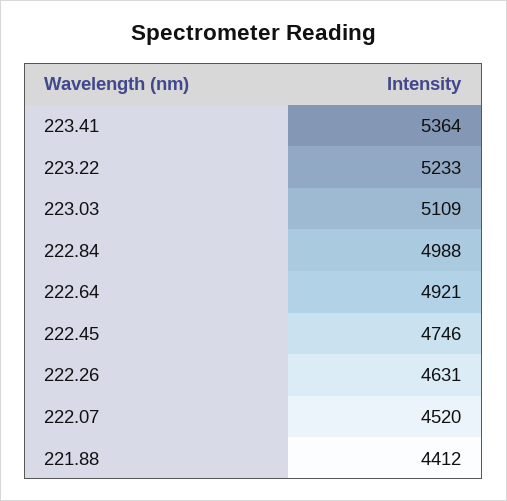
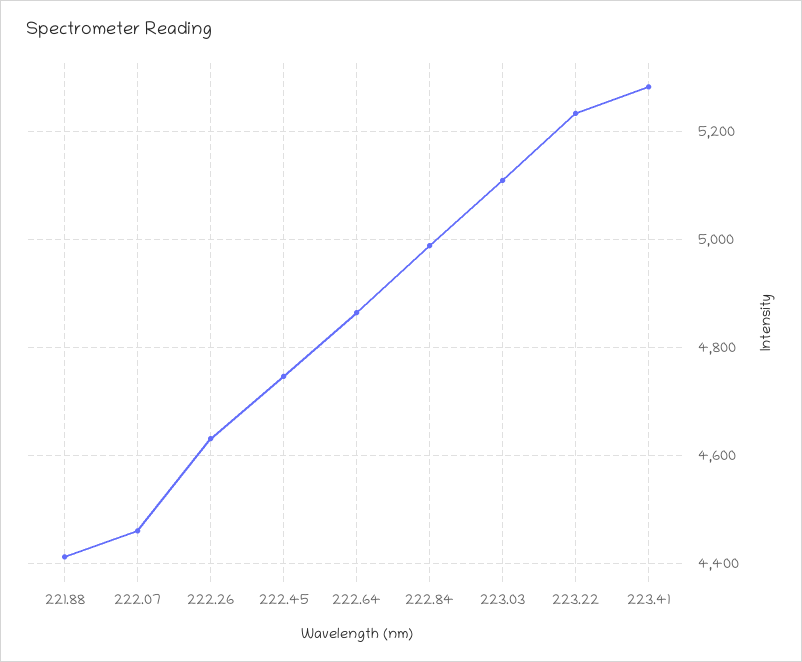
  {
-   "223.41": 5364,
+   "223.41": 5280,
    "223.22": 5233,
    "223.03": 5109,
    "222.84": 4988,
-   "222.64": 4921,
+   "222.64": 4860,
    "222.45": 4746,
    "222.26": 4631,
-   "222.07": 4520,
+   "222.07": 4460,
    "221.88": 4412
  }

